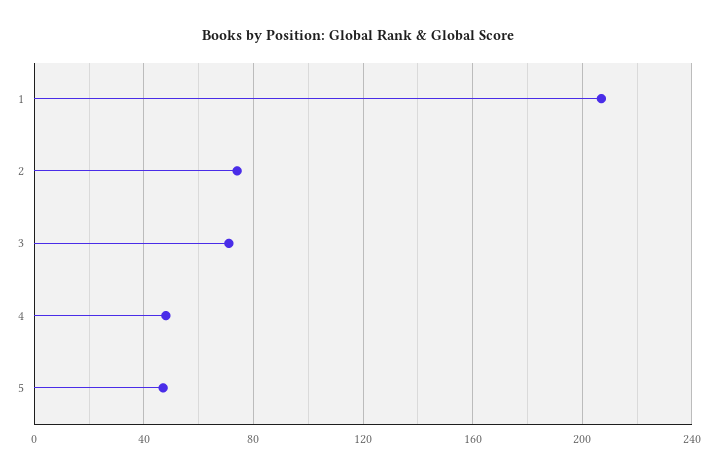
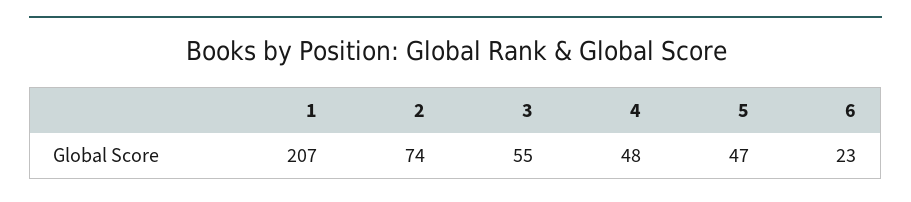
  {
    "1": 207,
    "2": 74,
-   "3": 70,
+   "3": 55,
    "4": 48,
-   "5": 47
+   "5": 47,
+   "6": 23
  }

